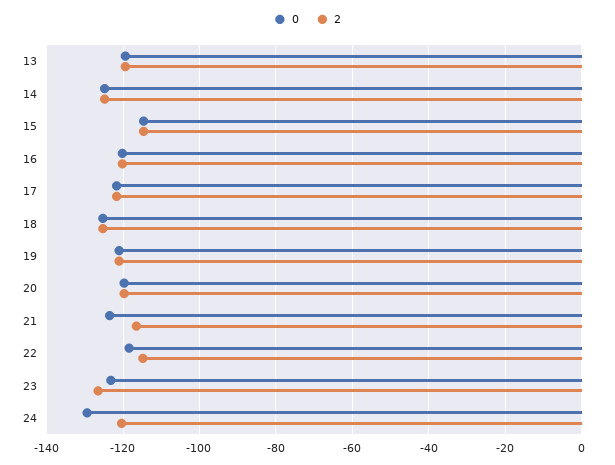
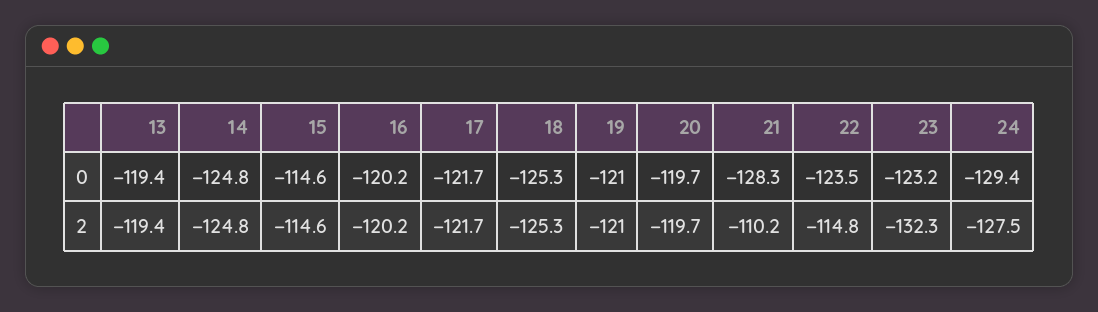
  {
    "0": {
      "13": -119.4,
      "14": -124.8,
      "15": -114.6,
      "16": -120.2,
      "17": -121.7,
      "18": -125.3,
      "19": -121,
      "20": -119.7,
-     "21": -124,
+     "21": -128.3,
-     "22": -118,
+     "22": -123.5,
      "23": -123.2,
      "24": -129.4
    },
    "2": {
      "13": -119.4,
      "14": -124.8,
      "15": -114.6,
      "16": -120.2,
      "17": -121.7,
      "18": -125.3,
      "19": -121,
      "20": -119.7,
-     "21": -116,
+     "21": -110.2,
      "22": -114.8,
-     "23": -126,
+     "23": -132.3,
-     "24": -120
+     "24": -127.5
    }
  }

